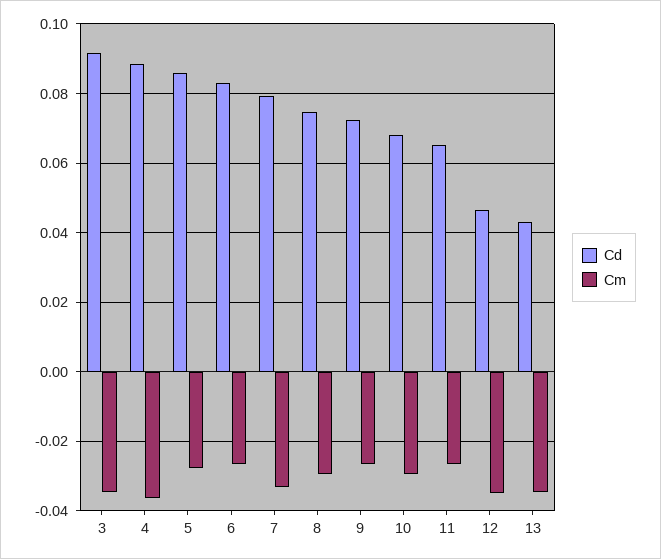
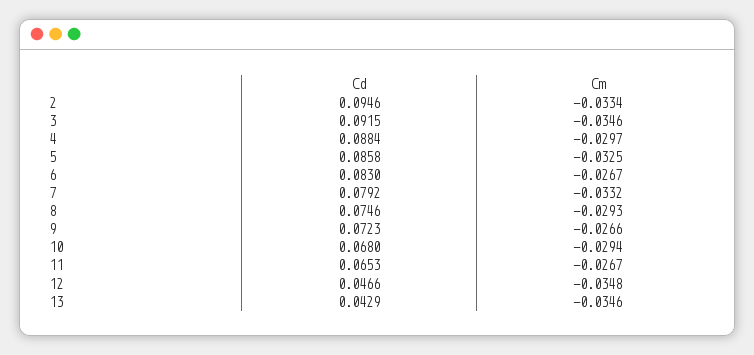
  {
    "Cd": {
      "3": 0.0915,
      "4": 0.0884,
      "5": 0.0858,
      "6": 0.083,
      "7": 0.0792,
      "8": 0.0746,
      "9": 0.0723,
      "10": 0.068,
      "11": 0.0653,
      "12": 0.0466,
-     "13": 0.0429
+     "13": 0.0429,
+     "2": 0.0946
    },
    "Cm": {
      "3": -0.0346,
-     "4": -0.036,
+     "4": -0.0297,
-     "5": -0.028,
+     "5": -0.0325,
      "6": -0.0267,
      "7": -0.0332,
      "8": -0.0293,
      "9": -0.0266,
      "10": -0.0294,
      "11": -0.0267,
      "12": -0.0348,
-     "13": -0.0346
+     "13": -0.0346,
+     "2": -0.0334
    }
  }

